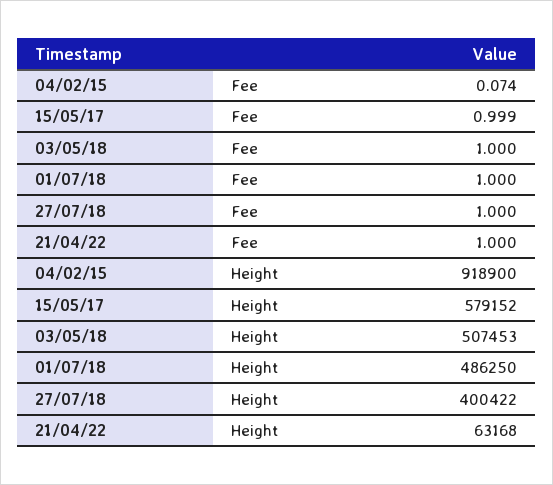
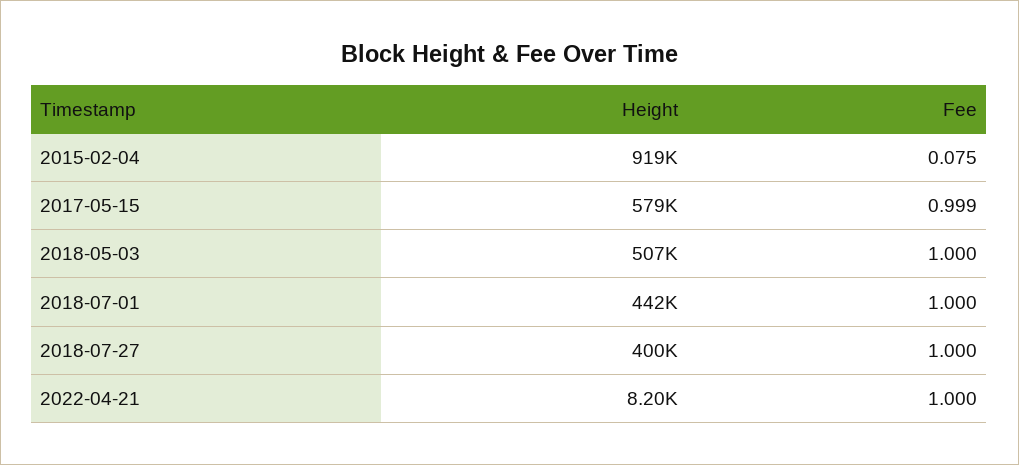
  {
    "04/02/15": {
-     "Fee": 0.074,
+     "Fee": 0.075,
      "Height": 918900
    },
    "15/05/17": {
      "Fee": 0.999,
      "Height": 579152
    },
    "03/05/18": {
      "Fee": 1,
      "Height": 507453
    },
    "01/07/18": {
      "Fee": 1,
-     "Height": 486250
+     "Height": 442000
    },
    "27/07/18": {
      "Fee": 1,
      "Height": 400422
    },
    "21/04/22": {
      "Fee": 1,
-     "Height": 63168
+     "Height": 8200
    }
  }

